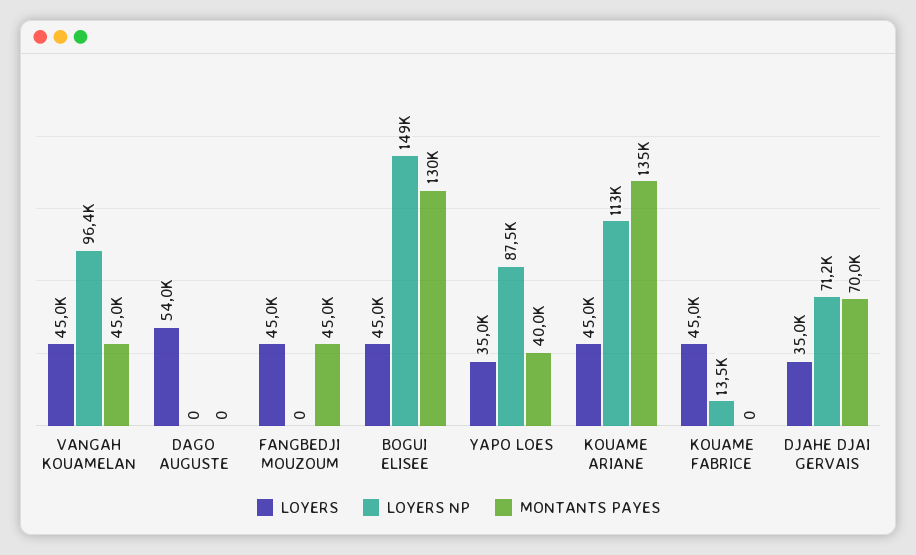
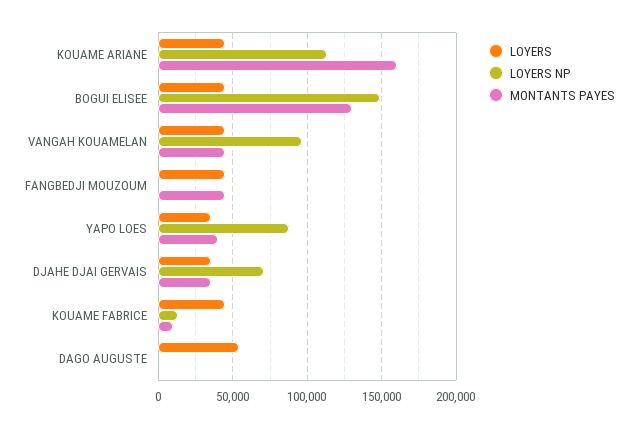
  {
    "LOYERS": {
      "VANGAH KOUAMELAN": 45000,
      "DAGO AUGUSTE": 54000,
      "FANGBEDJI MOUZOUM": 45000,
      "BOGUI ELISEE": 45000,
      "YAPO LOES": 35000,
      "KOUAME ARIANE": 45000,
      "KOUAME FABRICE": 45000,
      "DJAHE DJAI GERVAIS": 35000
    },
    "LOYERS NP": {
      "VANGAH KOUAMELAN": 96400,
      "DAGO AUGUSTE": 0,
      "FANGBEDJI MOUZOUM": 0,
      "BOGUI ELISEE": 149000,
      "YAPO LOES": 87500,
      "KOUAME ARIANE": 113000,
      "KOUAME FABRICE": 13500,
      "DJAHE DJAI GERVAIS": 71200
    },
    "MONTANTS PAYES": {
      "VANGAH KOUAMELAN": 45000,
      "DAGO AUGUSTE": 0,
      "FANGBEDJI MOUZOUM": 45000,
      "BOGUI ELISEE": 130000,
      "YAPO LOES": 40000,
-     "KOUAME ARIANE": 135000,
+     "KOUAME ARIANE": 160000,
-     "KOUAME FABRICE": 0,
+     "KOUAME FABRICE": 10000,
-     "DJAHE DJAI GERVAIS": 70000
+     "DJAHE DJAI GERVAIS": 35000
    }
  }

